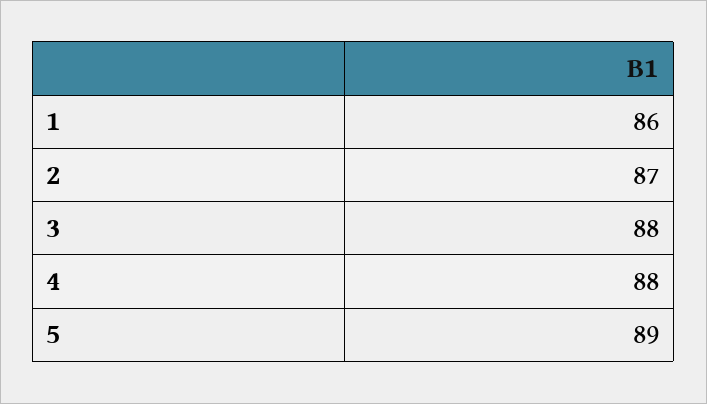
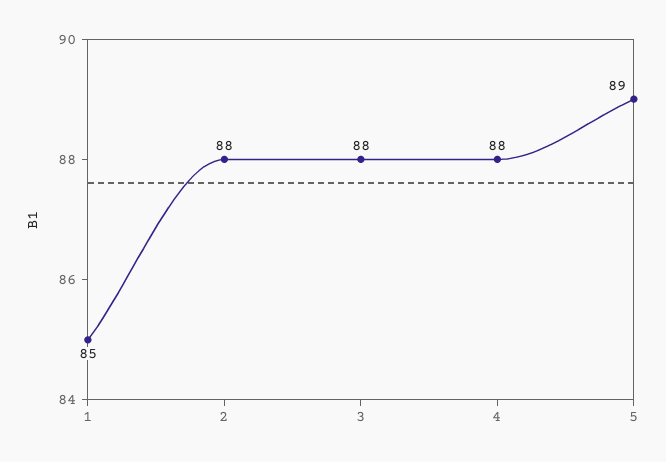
  {
-   "1": 86,
+   "1": 85,
-   "2": 87,
+   "2": 88,
    "3": 88,
    "4": 88,
    "5": 89
  }

